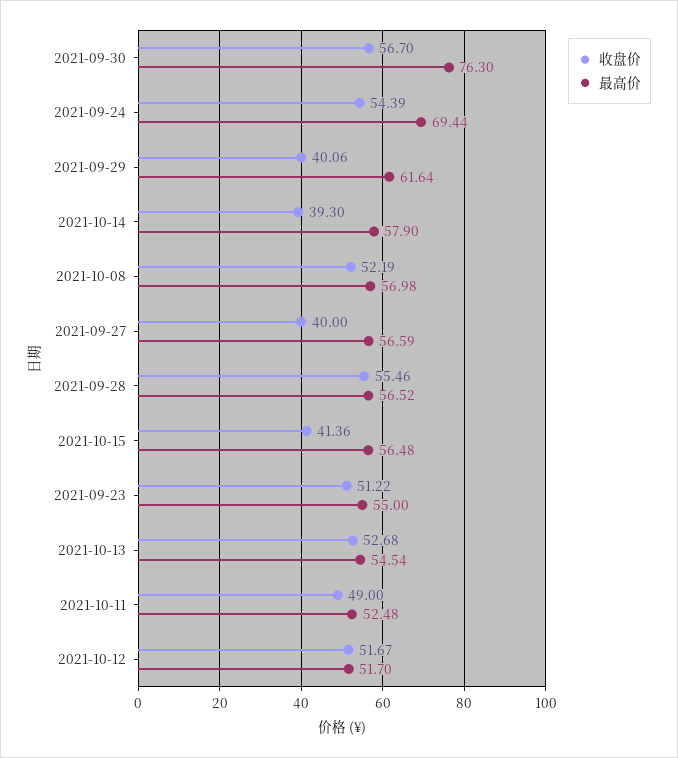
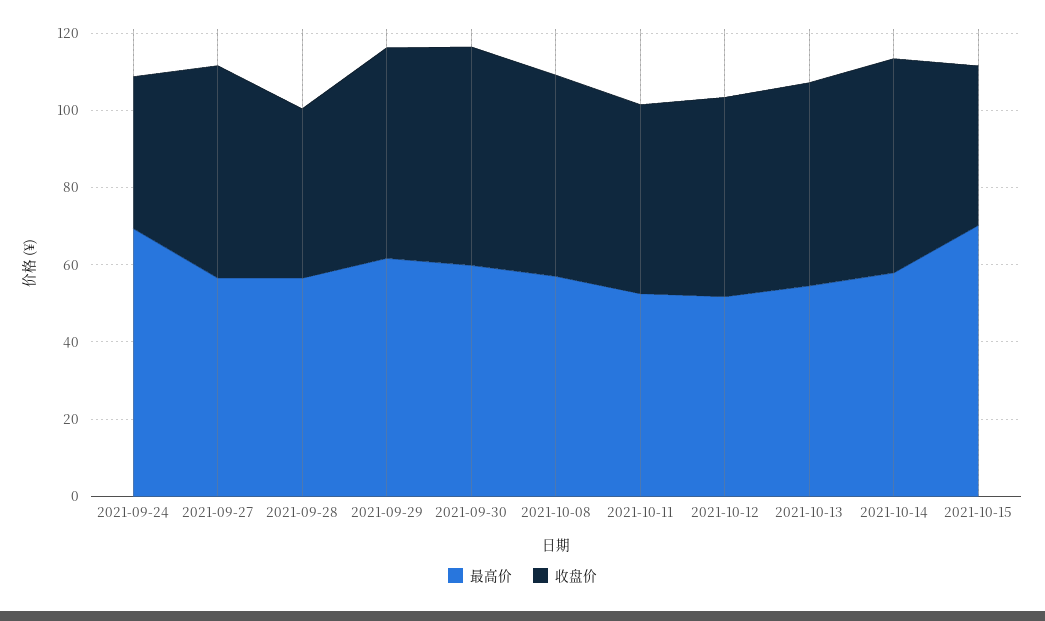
  {
    "收盘价": {
      "2021-09-30": 56.7,
-     "2021-09-24": 54.39,
+     "2021-09-24": 40,
-     "2021-09-29": 40.06,
+     "2021-09-29": 55,
-     "2021-10-14": 39.3,
+     "2021-10-14": 55,
      "2021-10-08": 52.19,
-     "2021-09-27": 40,
+     "2021-09-27": 55,
-     "2021-09-28": 55.46,
+     "2021-09-28": 45,
      "2021-10-15": 41.36,
-     "2021-09-23": 51.22,
      "2021-10-13": 52.68,
      "2021-10-11": 49,
      "2021-10-12": 51.67
    },
    "最高价": {
-     "2021-09-30": 76.3,
+     "2021-09-30": 60,
      "2021-09-24": 69.44,
      "2021-09-29": 61.64,
      "2021-10-14": 57.9,
      "2021-10-08": 56.98,
      "2021-09-27": 56.59,
      "2021-09-28": 56.52,
-     "2021-10-15": 56.48,
+     "2021-10-15": 70,
-     "2021-09-23": 55,
      "2021-10-13": 54.54,
      "2021-10-11": 52.48,
      "2021-10-12": 51.7
    }
  }

